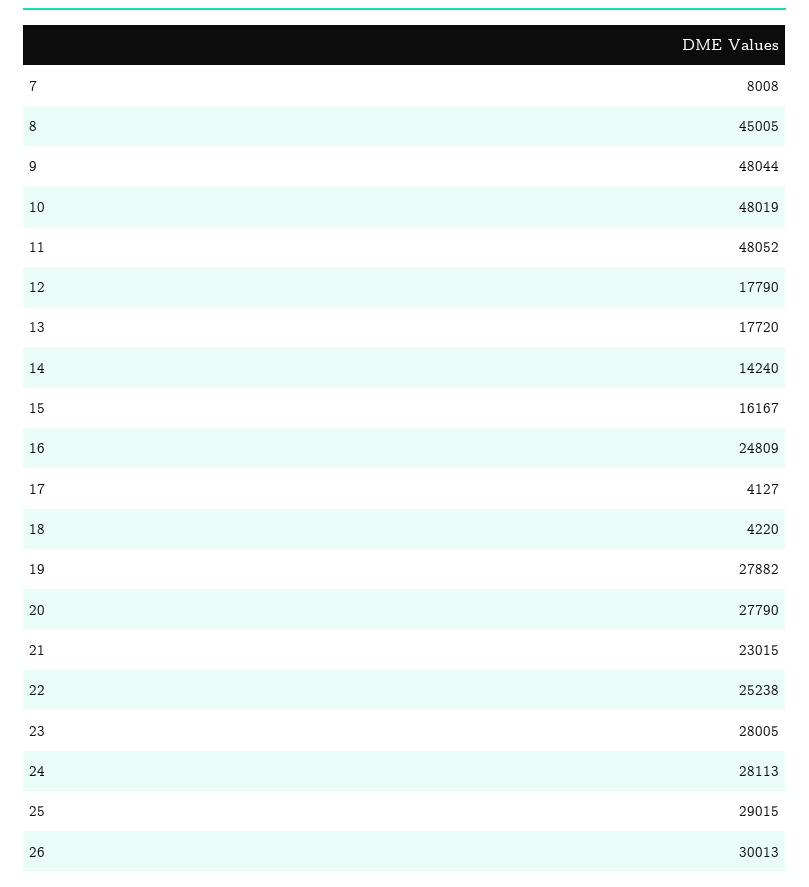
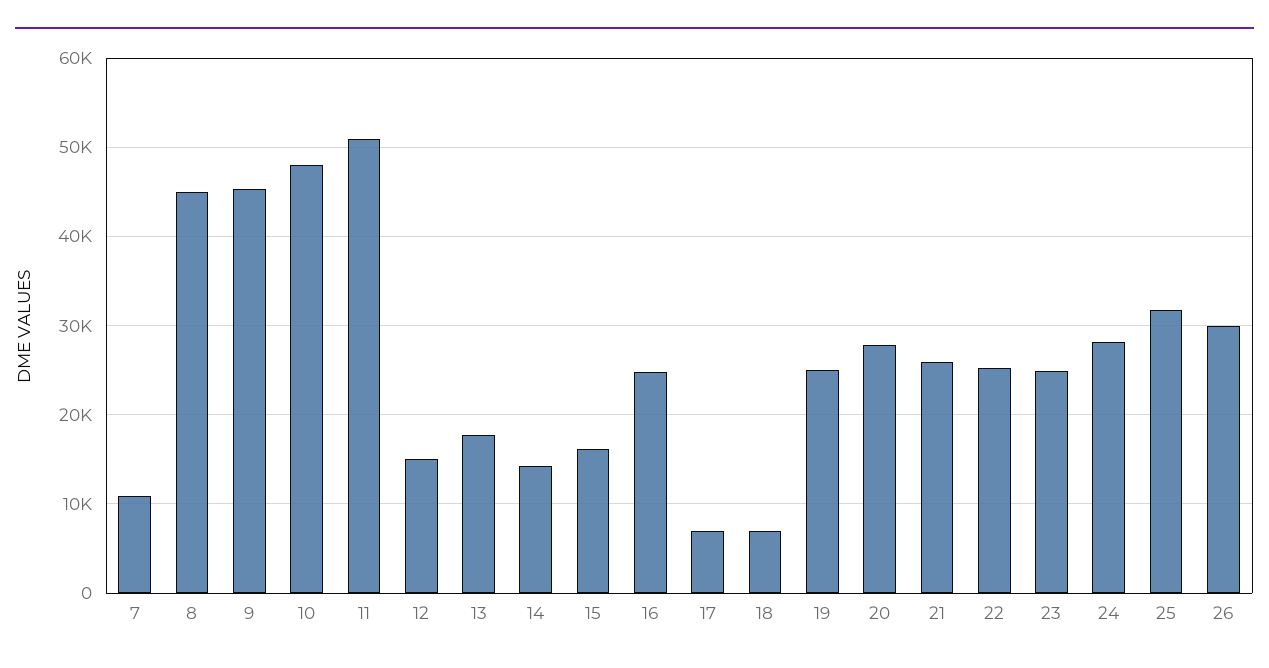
  {
-   "7": 8008,
+   "7": 11000,
    "8": 45005,
-   "9": 48044,
+   "9": 45000,
    "10": 48019,
-   "11": 48052,
+   "11": 51000,
-   "12": 17790,
+   "12": 15000,
    "13": 17720,
    "14": 14240,
    "15": 16167,
    "16": 24809,
-   "17": 4127,
+   "17": 7000,
-   "18": 4220,
+   "18": 7000,
-   "19": 27882,
+   "19": 25000,
    "20": 27790,
-   "21": 23015,
+   "21": 26000,
    "22": 25238,
-   "23": 28005,
+   "23": 25000,
    "24": 28113,
-   "25": 29015,
+   "25": 32000,
    "26": 30013
  }

